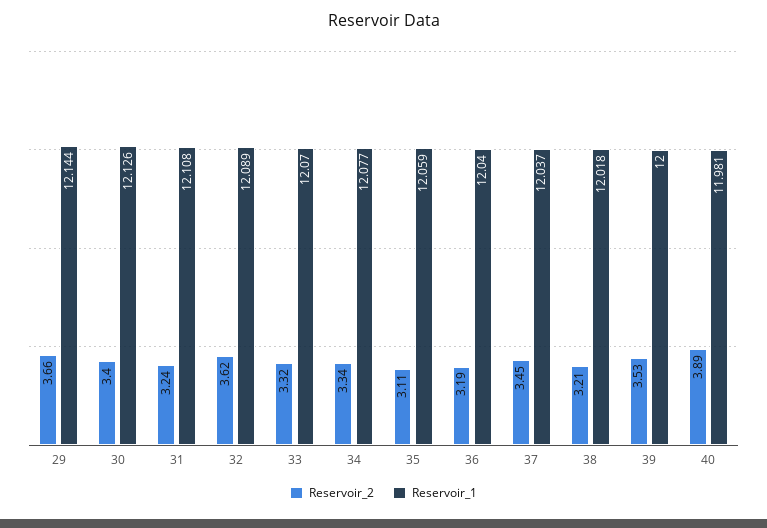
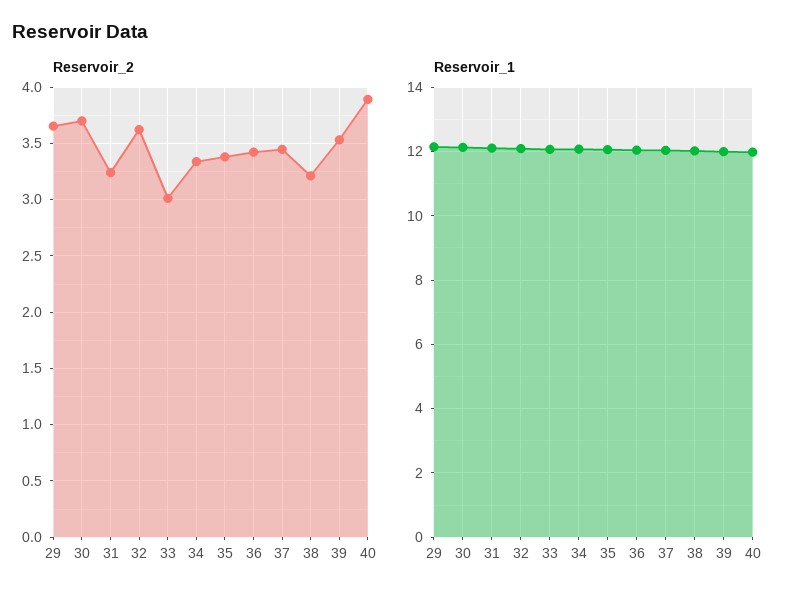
  {
    "Reservoir_2": {
      "29": 3.66,
-     "30": 3.4,
+     "30": 3.7,
      "31": 3.24,
      "32": 3.62,
-     "33": 3.32,
+     "33": 3,
      "34": 3.34,
-     "35": 3.11,
+     "35": 3.4,
-     "36": 3.19,
+     "36": 3.4,
      "37": 3.45,
      "38": 3.21,
      "39": 3.53,
      "40": 3.89
    },
    "Reservoir_1": {
      "29": 12.144,
      "30": 12.126,
      "31": 12.108,
      "32": 12.089,
      "33": 12.07,
      "34": 12.077,
      "35": 12.059,
      "36": 12.04,
      "37": 12.037,
      "38": 12.018,
      "39": 12,
      "40": 11.981
    }
  }

